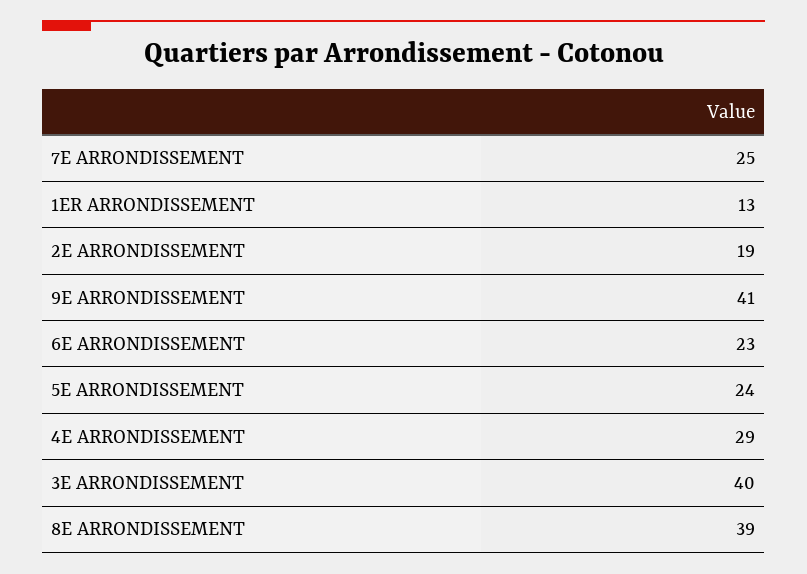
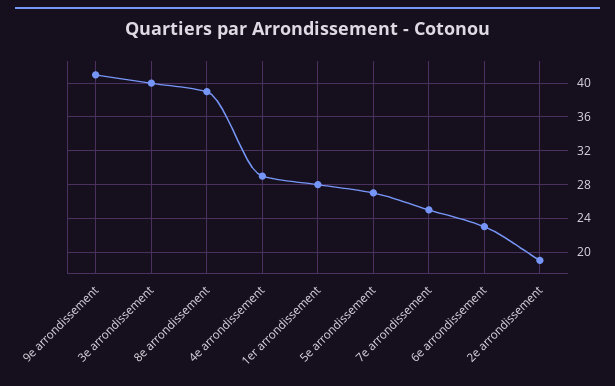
  {
    "7E ARRONDISSEMENT": 25,
-   "1ER ARRONDISSEMENT": 13,
+   "1ER ARRONDISSEMENT": 28,
    "2E ARRONDISSEMENT": 19,
    "9E ARRONDISSEMENT": 41,
    "6E ARRONDISSEMENT": 23,
-   "5E ARRONDISSEMENT": 24,
+   "5E ARRONDISSEMENT": 27,
    "4E ARRONDISSEMENT": 29,
    "3E ARRONDISSEMENT": 40,
    "8E ARRONDISSEMENT": 39
  }

